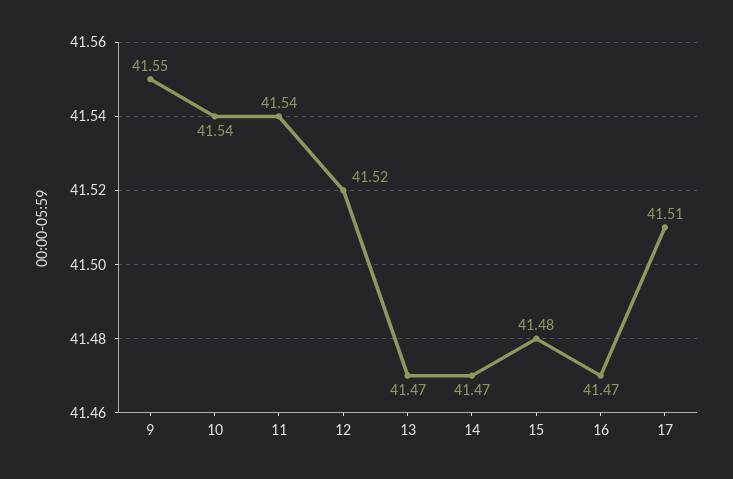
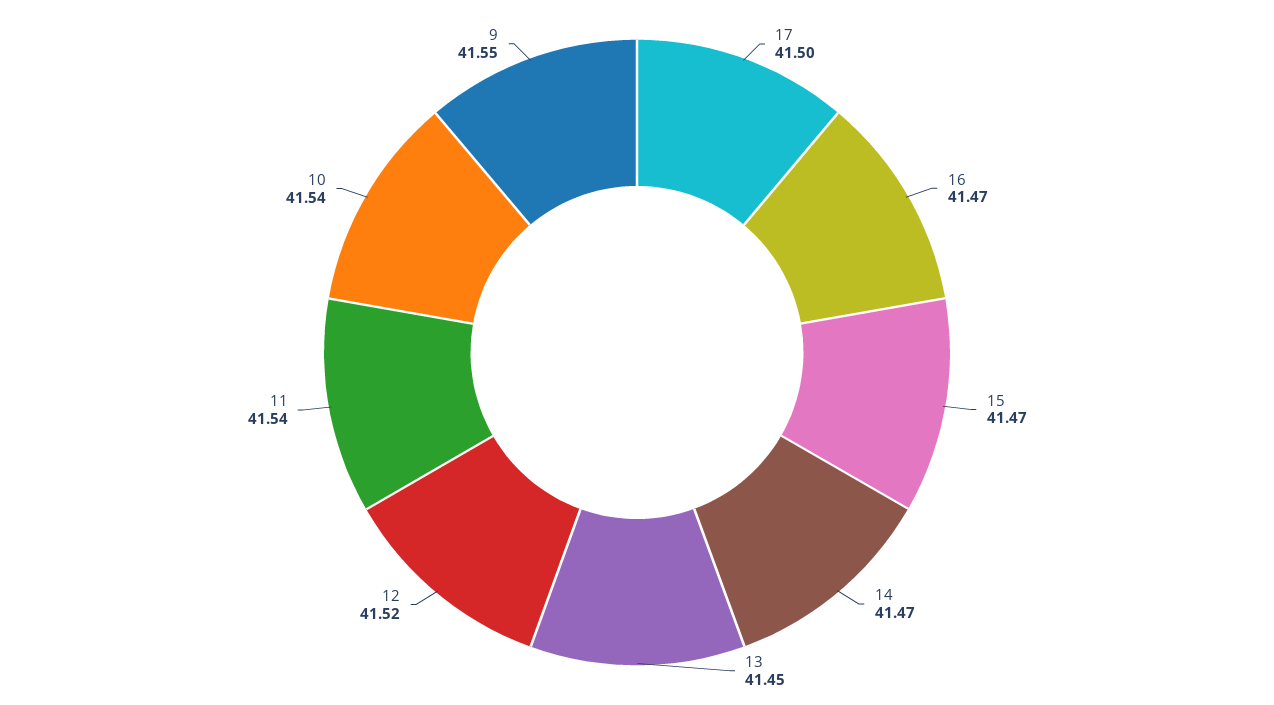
  {
    "9": 41.55,
    "10": 41.54,
    "11": 41.54,
    "12": 41.52,
-   "13": 41.47,
+   "13": 41.45,
    "14": 41.47,
-   "15": 41.48,
+   "15": 41.47,
    "16": 41.47,
-   "17": 41.51
+   "17": 41.5
  }

